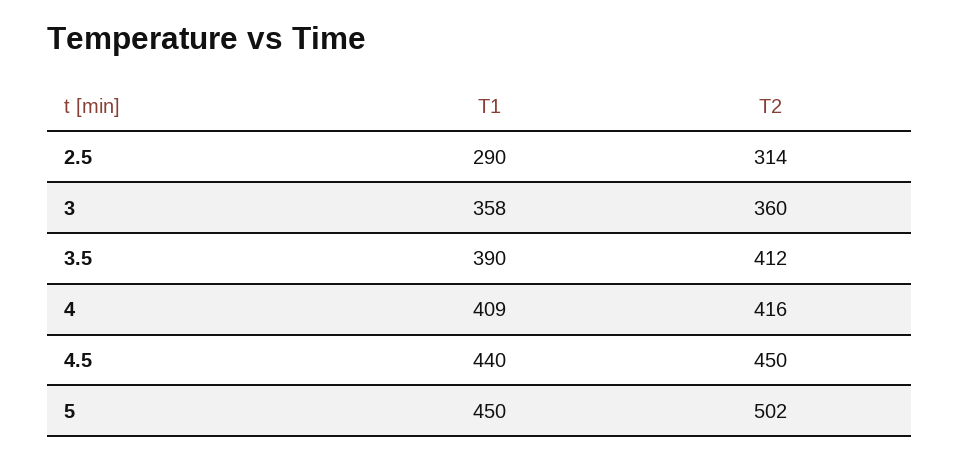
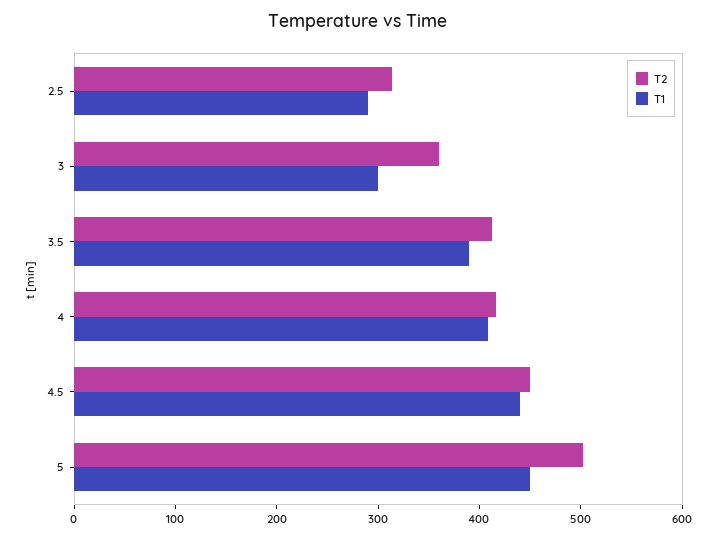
  {
    "T1": {
      "2.5": 290,
-     "3": 358,
+     "3": 300,
      "3.5": 390,
      "4": 409,
      "4.5": 440,
      "5": 450
    },
    "T2": {
      "2.5": 314,
      "3": 360,
      "3.5": 412,
      "4": 416,
      "4.5": 450,
      "5": 502
    }
  }

